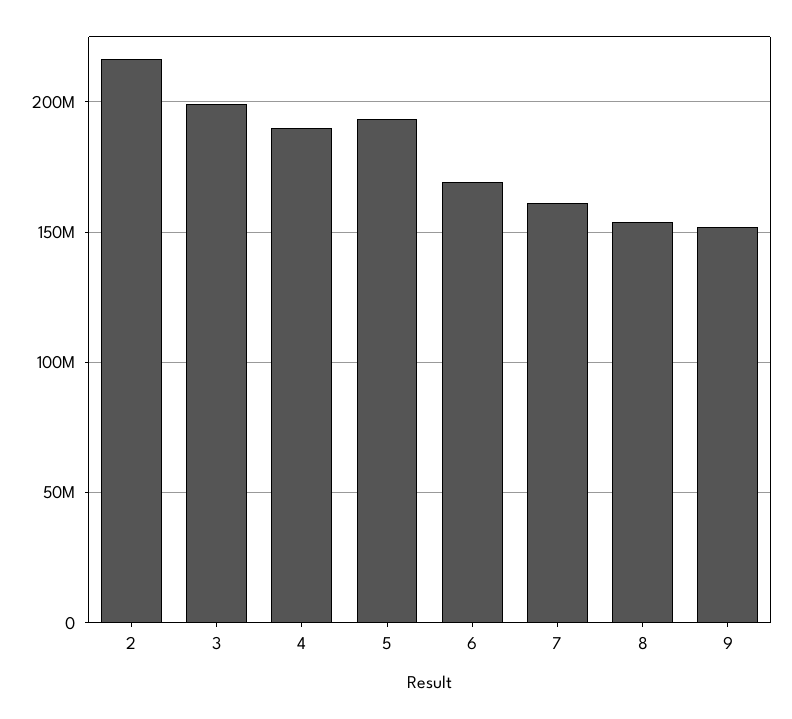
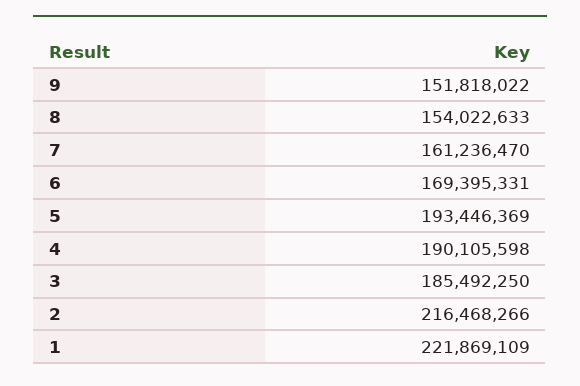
  {
    "2": 216468266,
-   "3": 200000000,
+   "3": 185492250,
    "4": 190105598,
    "5": 193446369,
    "6": 169395331,
    "7": 161236470,
    "8": 154022633,
-   "9": 151818022
+   "9": 151818022,
+   "1": 221869109
  }

